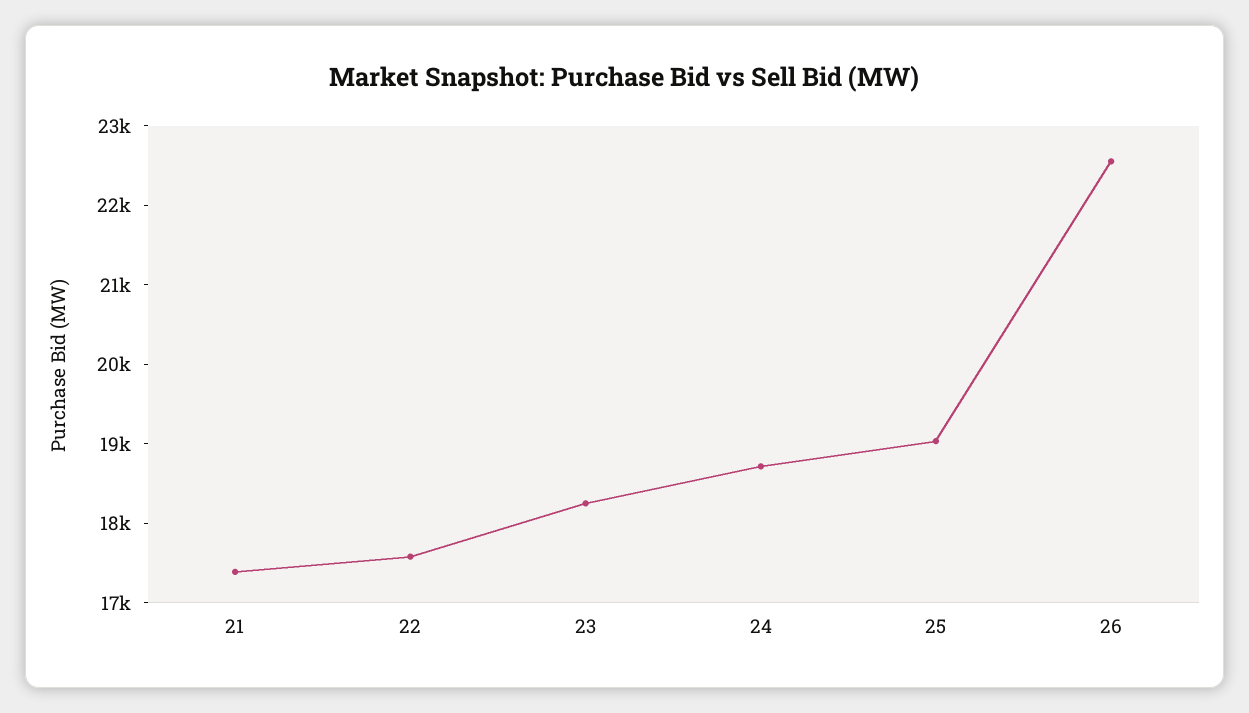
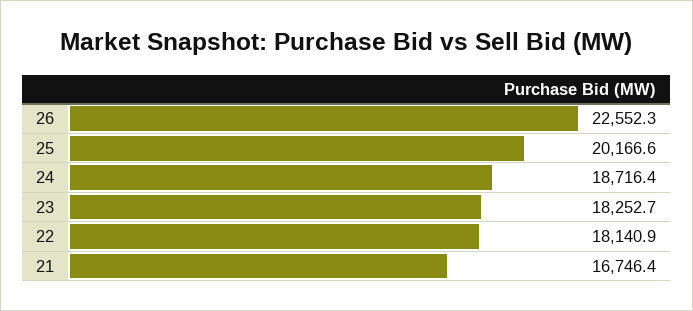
  {
-   "21": 17400,
+   "21": 16746.4,
-   "22": 17600,
+   "22": 18140.9,
    "23": 18252.7,
    "24": 18716.4,
-   "25": 19000,
+   "25": 20166.6,
    "26": 22552.3
  }

